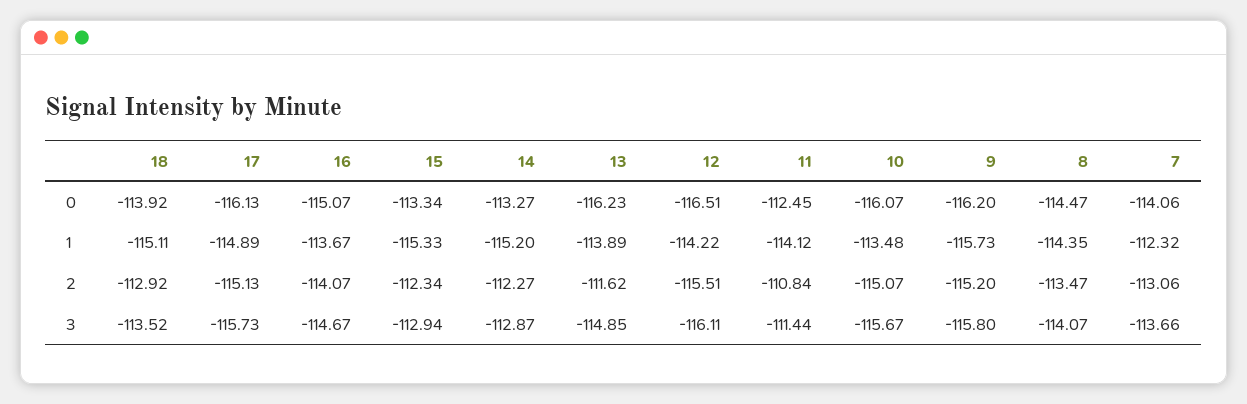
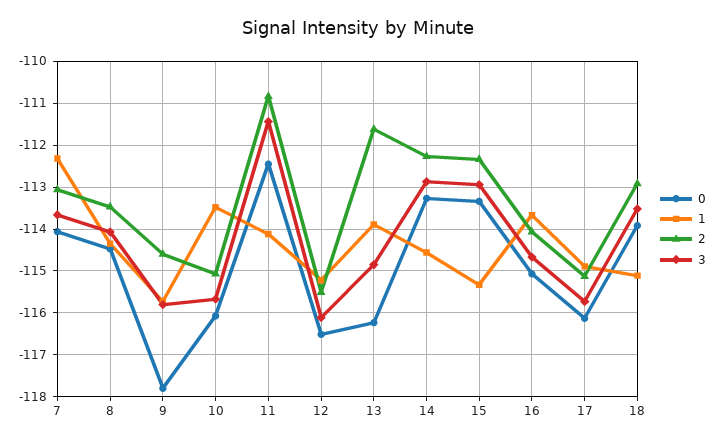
  {
    "0": {
      "18": -113.92,
      "17": -116.13,
      "16": -115.07,
      "15": -113.34,
      "14": -113.27,
      "13": -116.23,
      "12": -116.51,
      "11": -112.45,
      "10": -116.07,
-     "9": -116.2,
+     "9": -117.8,
      "8": -114.47,
      "7": -114.06
    },
    "1": {
      "18": -115.11,
      "17": -114.89,
      "16": -113.67,
      "15": -115.33,
-     "14": -115.2,
+     "14": -114.6,
      "13": -113.89,
-     "12": -114.22,
+     "12": -115.2,
      "11": -114.12,
      "10": -113.48,
      "9": -115.73,
      "8": -114.35,
      "7": -112.32
    },
    "2": {
      "18": -112.92,
      "17": -115.13,
      "16": -114.07,
      "15": -112.34,
      "14": -112.27,
      "13": -111.62,
      "12": -115.51,
      "11": -110.84,
      "10": -115.07,
-     "9": -115.2,
+     "9": -114.6,
      "8": -113.47,
      "7": -113.06
    },
    "3": {
      "18": -113.52,
      "17": -115.73,
      "16": -114.67,
      "15": -112.94,
      "14": -112.87,
      "13": -114.85,
      "12": -116.11,
      "11": -111.44,
      "10": -115.67,
      "9": -115.8,
      "8": -114.07,
      "7": -113.66
    }
  }

